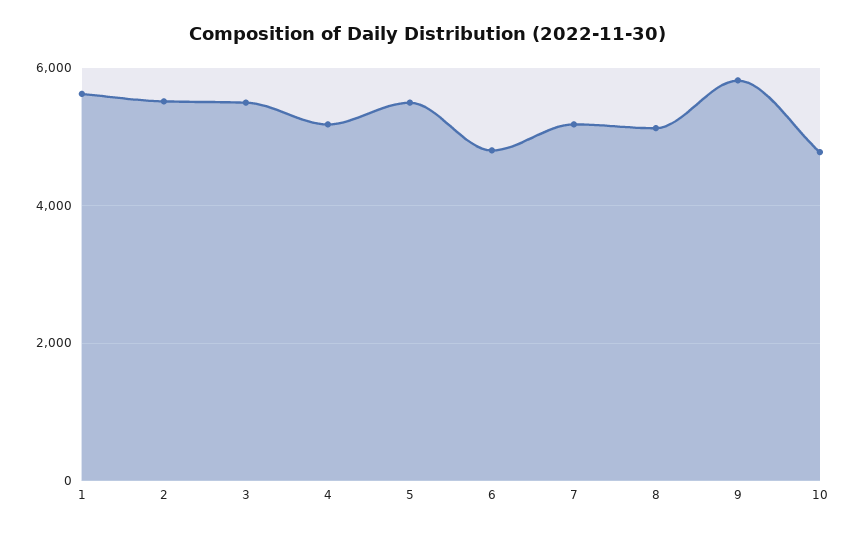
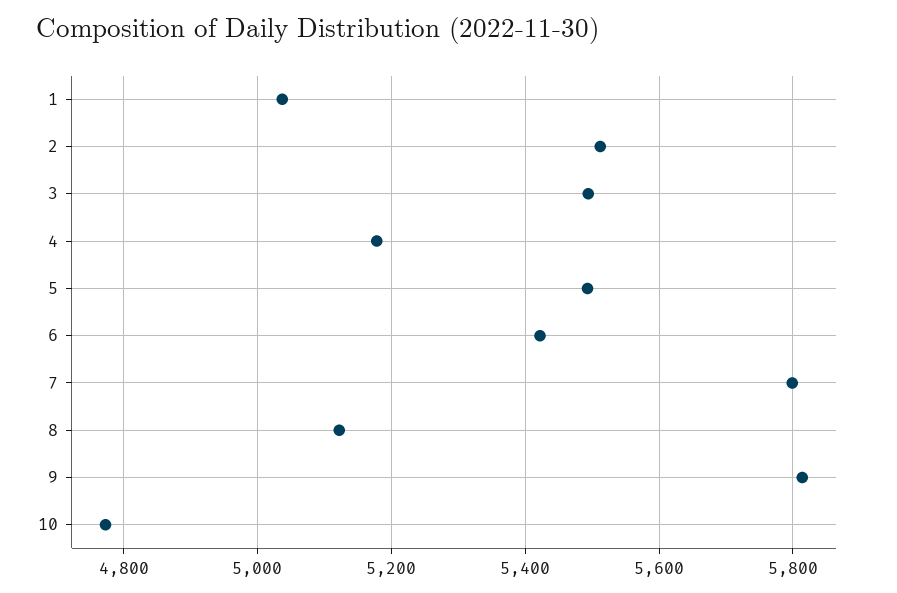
  {
-   "1": 5600,
+   "1": 5040,
    "2": 5520,
    "3": 5500,
    "4": 5180,
    "5": 5500,
-   "6": 4800,
+   "6": 5420,
-   "7": 5200,
+   "7": 5800,
    "8": 5120,
    "9": 5820,
    "10": 4780
  }

